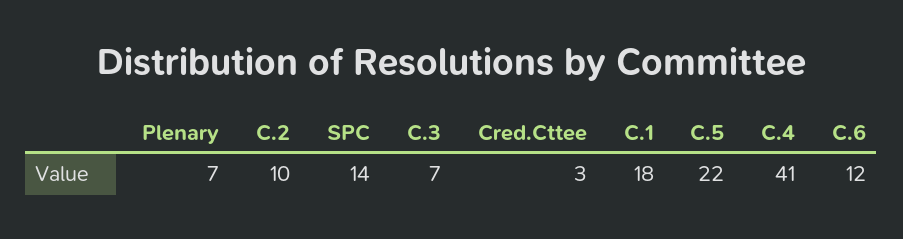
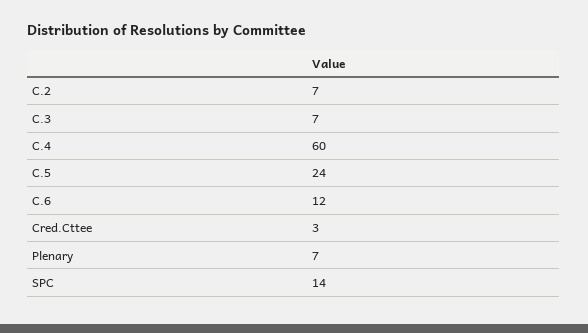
  {
    "Plenary": 7,
-   "C.2": 10,
+   "C.2": 7,
    "SPC": 14,
    "C.3": 7,
    "Cred.Cttee": 3,
-   "C.1": 18,
-   "C.5": 22,
+   "C.5": 24,
-   "C.4": 41,
+   "C.4": 60,
    "C.6": 12
  }

